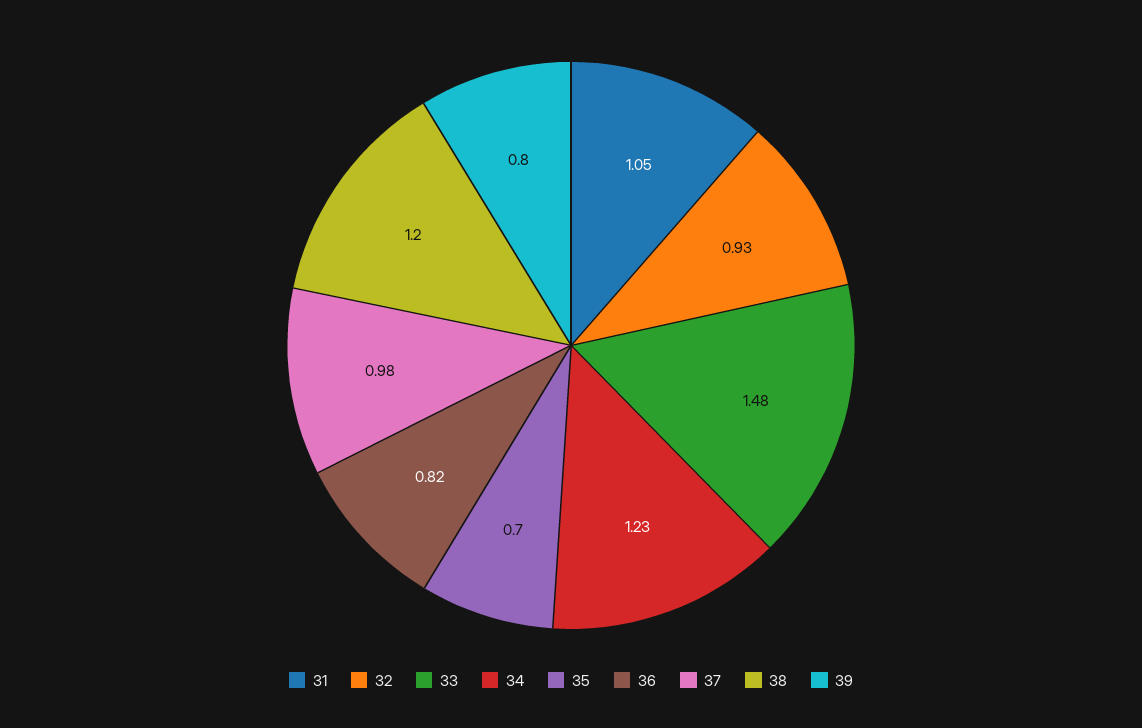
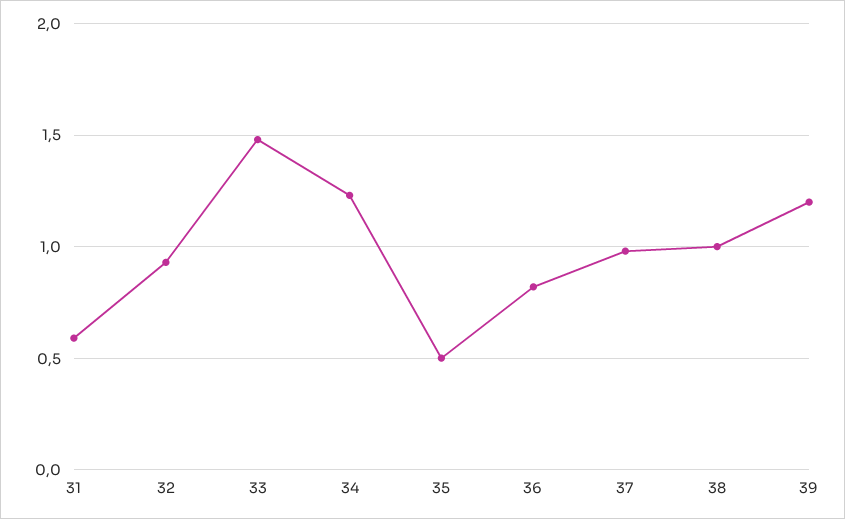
  {
-   "31": 1.05,
+   "31": 0.6,
    "32": 0.93,
    "33": 1.48,
    "34": 1.23,
-   "35": 0.7,
+   "35": 0.5,
    "36": 0.82,
    "37": 0.98,
-   "38": 1.2,
+   "38": 1,
-   "39": 0.8
+   "39": 1.2
  }

